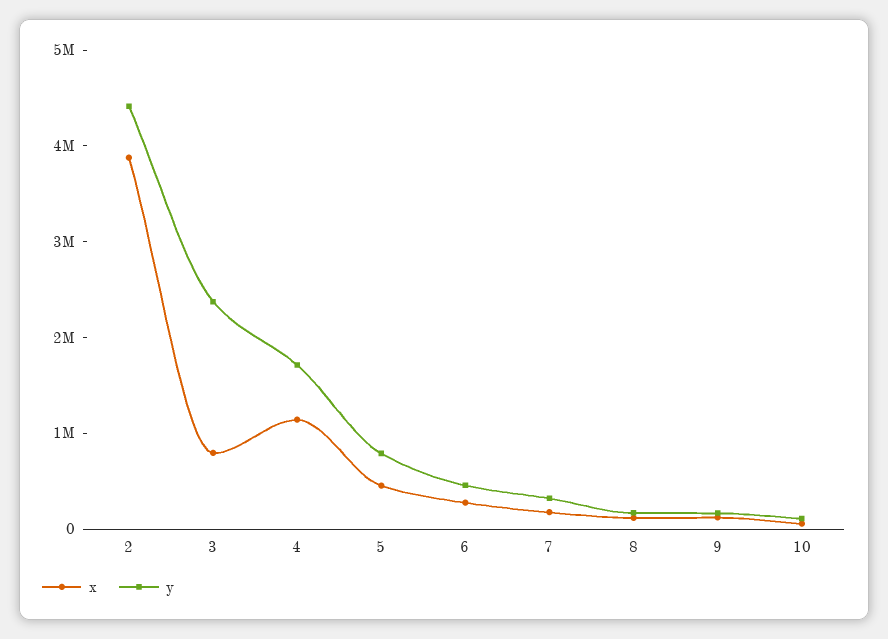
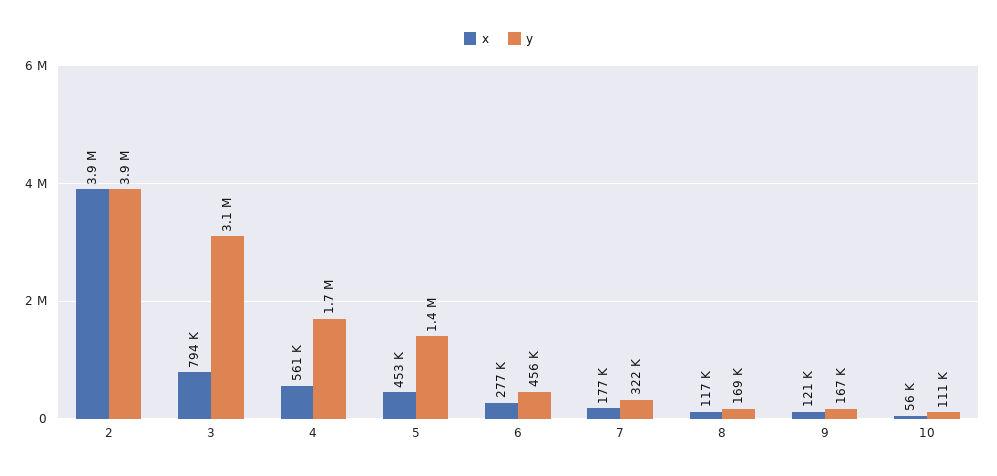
  {
    "x": {
      "2": 3900000,
      "3": 794000,
-     "4": 1200000,
+     "4": 561000,
      "5": 453000,
      "6": 277000,
      "7": 177000,
      "8": 117000,
      "9": 121000,
      "10": 56000
    },
    "y": {
-     "2": 4400000,
+     "2": 3900000,
-     "3": 2400000,
+     "3": 3100000,
      "4": 1700000,
-     "5": 800000,
+     "5": 1400000,
      "6": 456000,
      "7": 322000,
      "8": 169000,
      "9": 167000,
      "10": 111000
    }
  }

